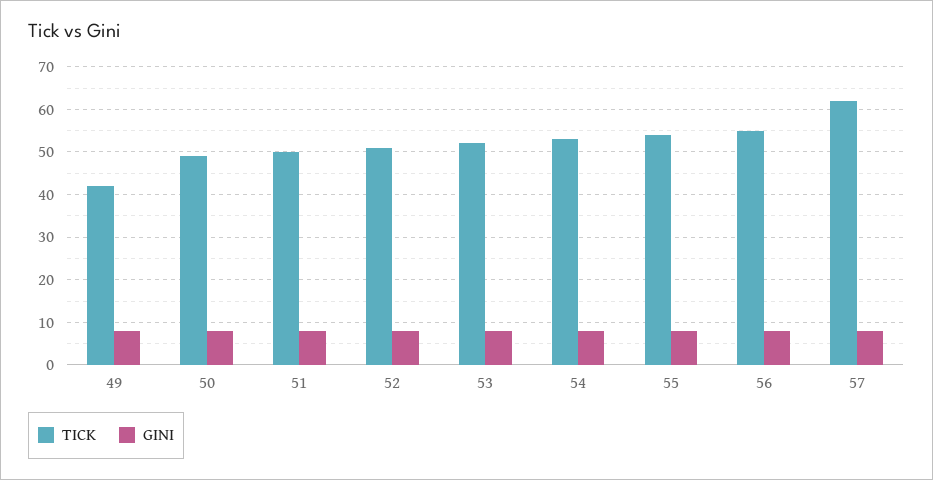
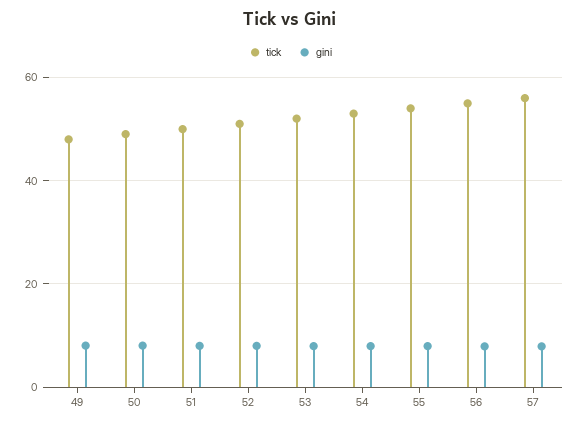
  {
    "TICK": {
-     "49": 42,
+     "49": 48,
      "50": 50,
      "51": 50,
      "52": 52,
      "53": 52,
      "54": 54,
      "55": 54,
      "56": 56,
-     "57": 62
+     "57": 56
    },
    "GINI": {
      "49": 8,
      "50": 8,
      "51": 8,
      "52": 8,
      "53": 8,
      "54": 8,
      "55": 8,
      "56": 8,
      "57": 8
    }
  }

